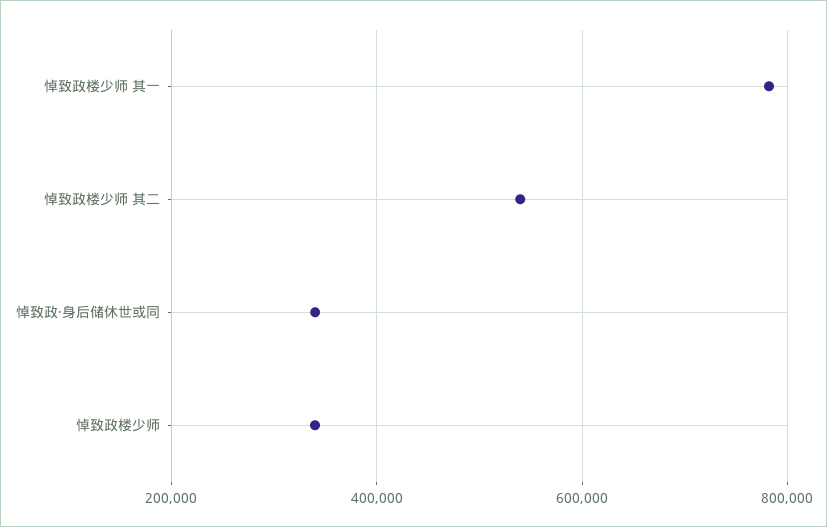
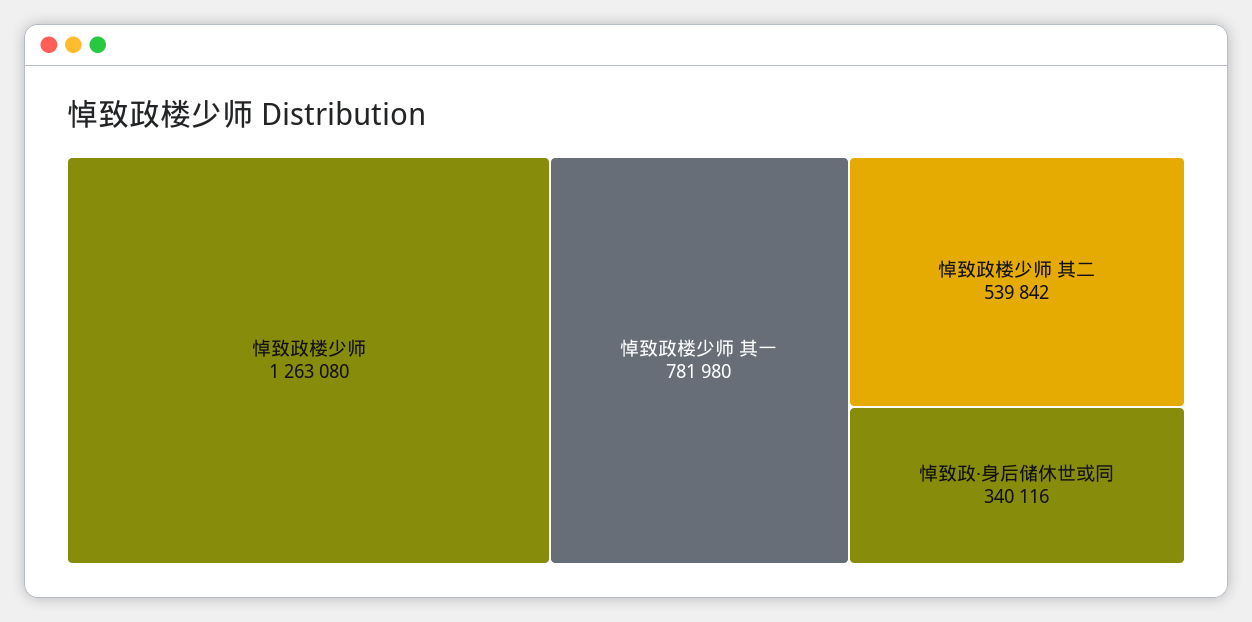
  {
    "悼致政楼少师 其一": 781980,
    "悼致政楼少师 其二": 539842,
    "悼致政·身后储休世或同": 340116,
-   "悼致政楼少师": 340000
+   "悼致政楼少师": 1263080
  }

